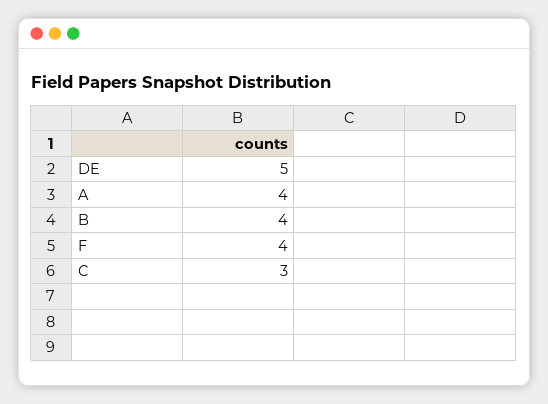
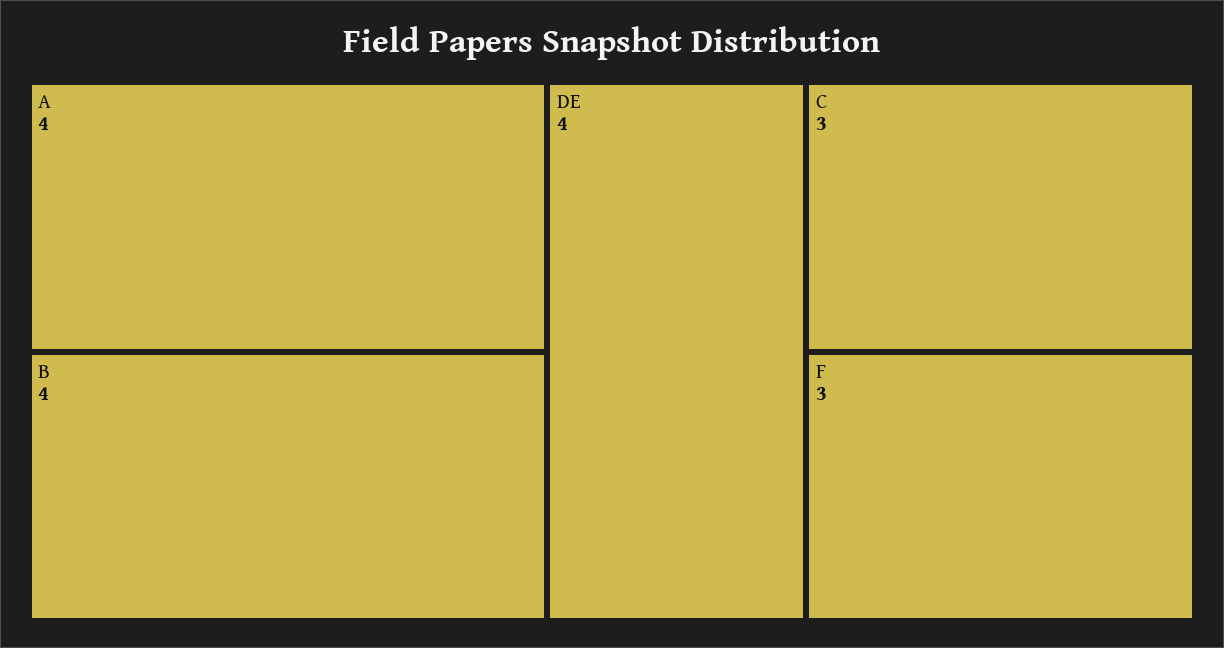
  {
-   "DE": 5,
+   "DE": 4,
    "A": 4,
    "B": 4,
-   "F": 4,
+   "F": 3,
    "C": 3
  }

